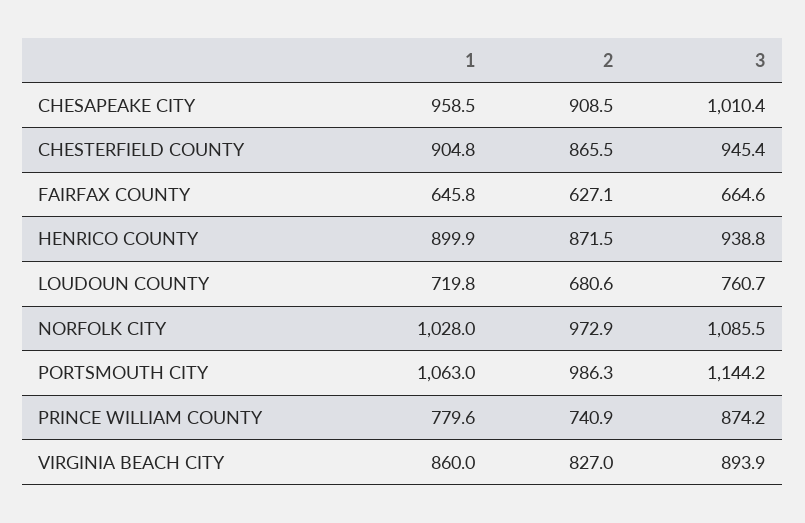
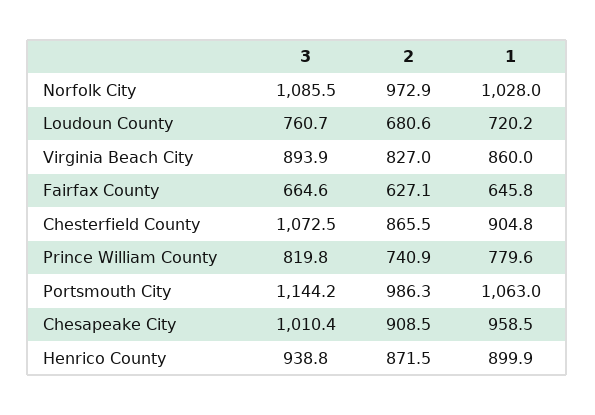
  {
    "1": {
      "CHESAPEAKE CITY": 958.5,
      "CHESTERFIELD COUNTY": 904.8,
      "FAIRFAX COUNTY": 645.8,
      "HENRICO COUNTY": 899.9,
-     "LOUDOUN COUNTY": 719.8,
+     "LOUDOUN COUNTY": 720.2,
      "NORFOLK CITY": 1028,
      "PORTSMOUTH CITY": 1063,
      "PRINCE WILLIAM COUNTY": 779.6,
      "VIRGINIA BEACH CITY": 860
    },
    "2": {
      "CHESAPEAKE CITY": 908.5,
      "CHESTERFIELD COUNTY": 865.5,
      "FAIRFAX COUNTY": 627.1,
      "HENRICO COUNTY": 871.5,
      "LOUDOUN COUNTY": 680.6,
      "NORFOLK CITY": 972.9,
      "PORTSMOUTH CITY": 986.3,
      "PRINCE WILLIAM COUNTY": 740.9,
      "VIRGINIA BEACH CITY": 827
    },
    "3": {
      "CHESAPEAKE CITY": 1010.4,
-     "CHESTERFIELD COUNTY": 945.4,
+     "CHESTERFIELD COUNTY": 1072.5,
      "FAIRFAX COUNTY": 664.6,
      "HENRICO COUNTY": 938.8,
      "LOUDOUN COUNTY": 760.7,
      "NORFOLK CITY": 1085.5,
      "PORTSMOUTH CITY": 1144.2,
-     "PRINCE WILLIAM COUNTY": 874.2,
+     "PRINCE WILLIAM COUNTY": 819.8,
      "VIRGINIA BEACH CITY": 893.9
    }
  }

